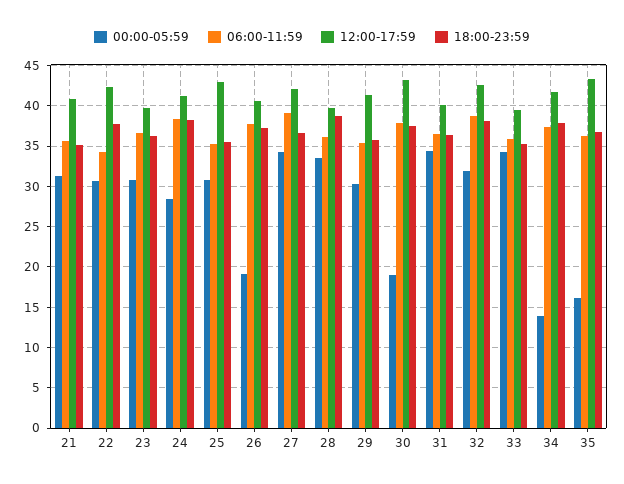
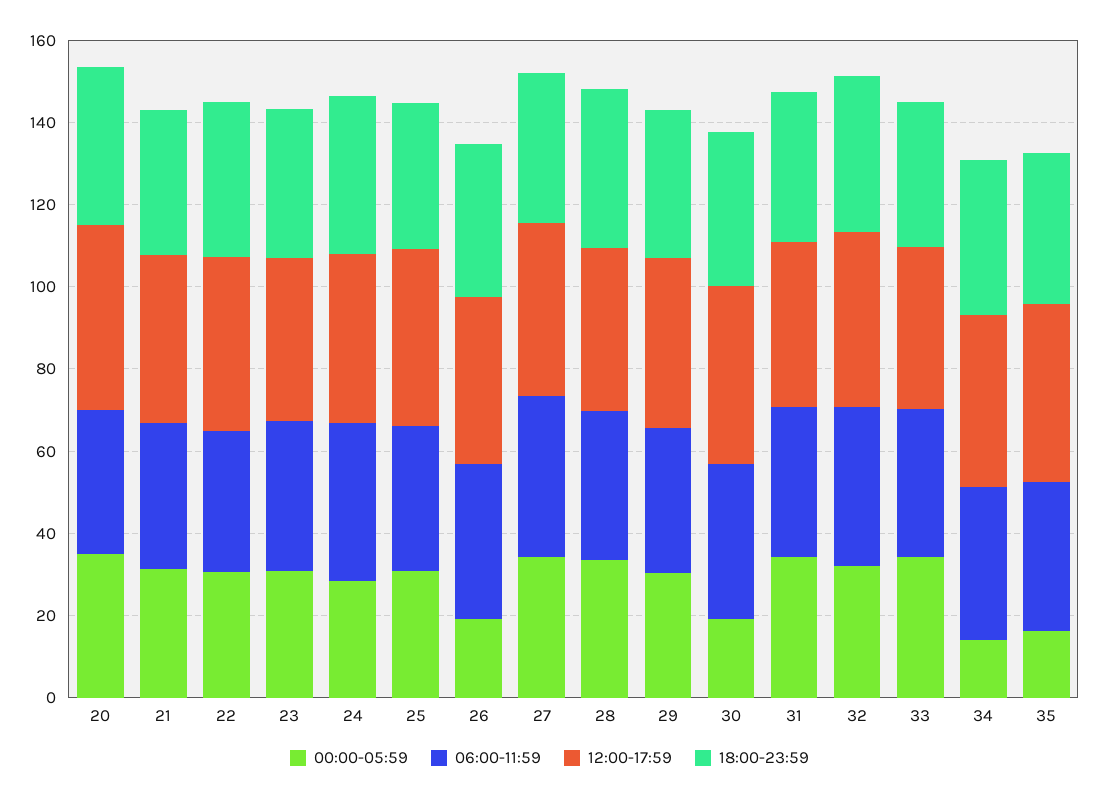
  {
    "00:00-05:59": {
      "21": 31,
      "22": 31,
      "23": 31,
      "24": 29,
      "25": 31,
      "26": 19,
      "27": 34,
      "28": 34,
      "29": 30,
      "30": 19,
      "31": 34,
      "32": 32,
      "33": 34,
      "34": 14,
-     "35": 16
+     "35": 16,
+     "20": 35
    },
    "06:00-11:59": {
      "21": 36,
      "22": 34,
      "23": 37,
      "24": 38,
      "25": 35,
      "26": 38,
      "27": 39,
      "28": 36,
      "29": 35,
      "30": 38,
      "31": 37,
      "32": 39,
      "33": 36,
      "34": 37,
-     "35": 36
+     "35": 36,
+     "20": 35
    },
    "12:00-17:59": {
      "21": 41,
      "22": 42,
      "23": 40,
      "24": 41,
      "25": 43,
      "26": 41,
      "27": 42,
      "28": 40,
      "29": 41,
      "30": 43,
      "31": 40,
      "32": 43,
      "33": 40,
      "34": 42,
-     "35": 43
+     "35": 43,
+     "20": 45
    },
    "18:00-23:59": {
      "21": 35,
      "22": 38,
      "23": 36,
      "24": 38,
      "25": 36,
      "26": 37,
      "27": 37,
      "28": 39,
      "29": 36,
      "30": 38,
      "31": 36,
      "32": 38,
      "33": 35,
      "34": 38,
-     "35": 37
+     "35": 37,
+     "20": 40
    }
  }

